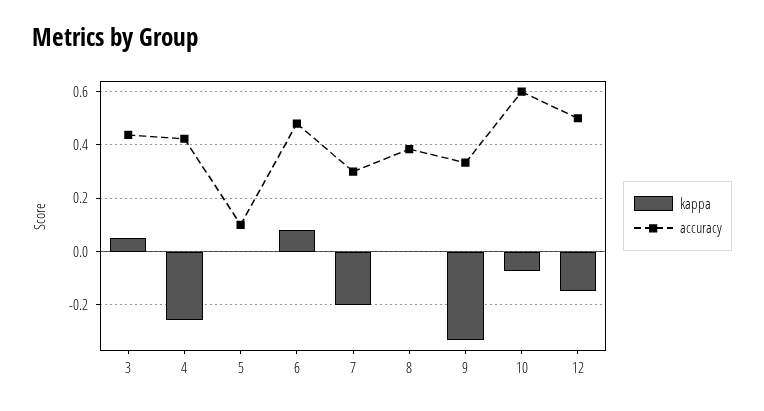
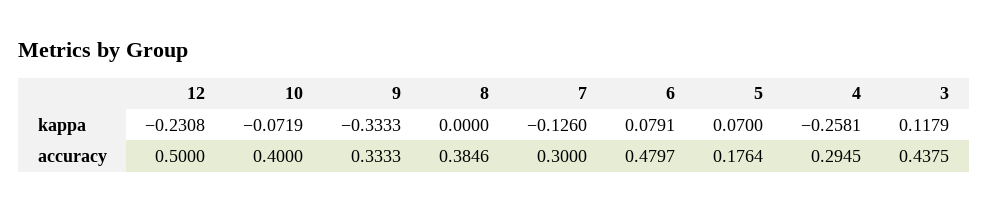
  {
    "kappa": {
-     "3": 0.05,
+     "3": 0.1179,
      "4": -0.2581,
-     "5": 0,
+     "5": 0.07,
      "6": 0.0791,
-     "7": -0.2,
+     "7": -0.126,
      "8": 0,
      "9": -0.3333,
      "10": -0.0719,
-     "12": -0.15
+     "12": -0.2308
    },
    "accuracy": {
      "3": 0.4375,
-     "4": 0.425,
+     "4": 0.2945,
-     "5": 0.1,
+     "5": 0.1764,
      "6": 0.4797,
      "7": 0.3,
      "8": 0.3846,
      "9": 0.3333,
-     "10": 0.6,
+     "10": 0.4,
      "12": 0.5
    }
  }

